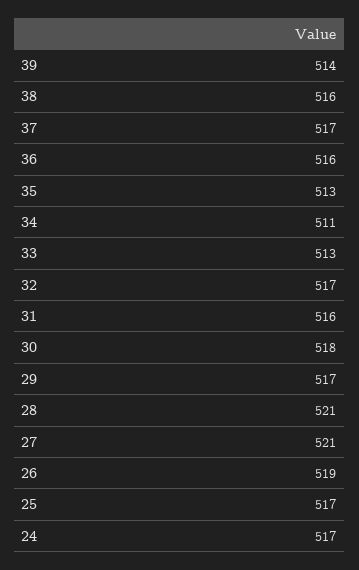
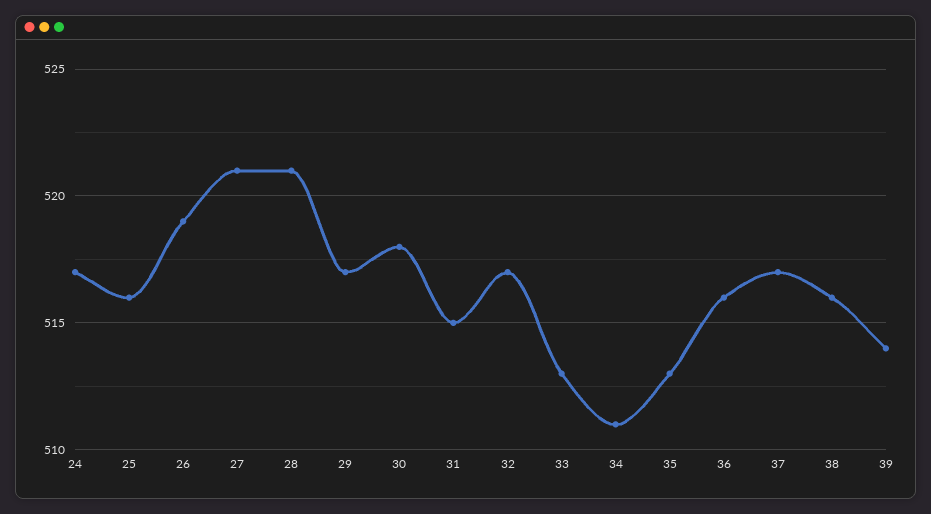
  {
    "39": 514,
    "38": 516,
    "37": 517,
    "36": 516,
    "35": 513,
    "34": 511,
    "33": 513,
    "32": 517,
-   "31": 516,
+   "31": 515,
    "30": 518,
    "29": 517,
    "28": 521,
    "27": 521,
    "26": 519,
-   "25": 517,
+   "25": 516,
    "24": 517
  }

